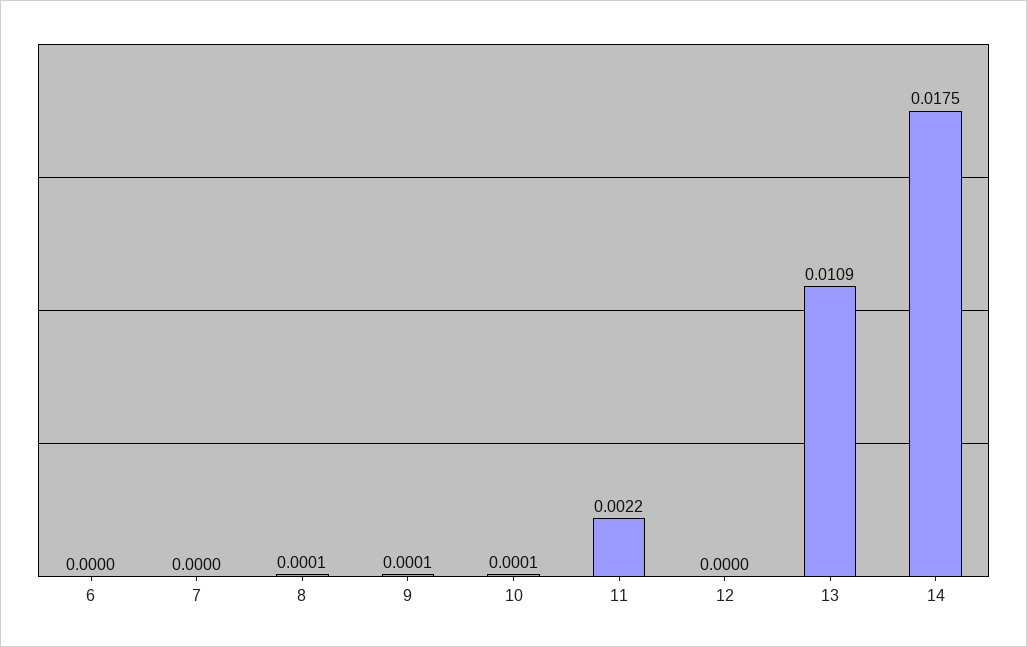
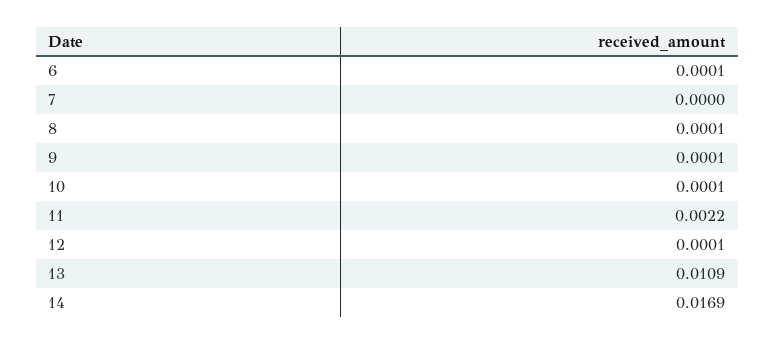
  {
-   "6": 0,
+   "6": 0.0001,
    "7": 0,
    "8": 0.0001,
    "9": 0.0001,
    "10": 0.0001,
    "11": 0.0022,
-   "12": 0,
+   "12": 0.0001,
    "13": 0.0109,
-   "14": 0.0175
+   "14": 0.0169
  }

